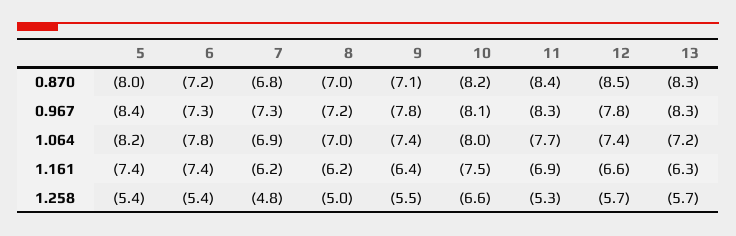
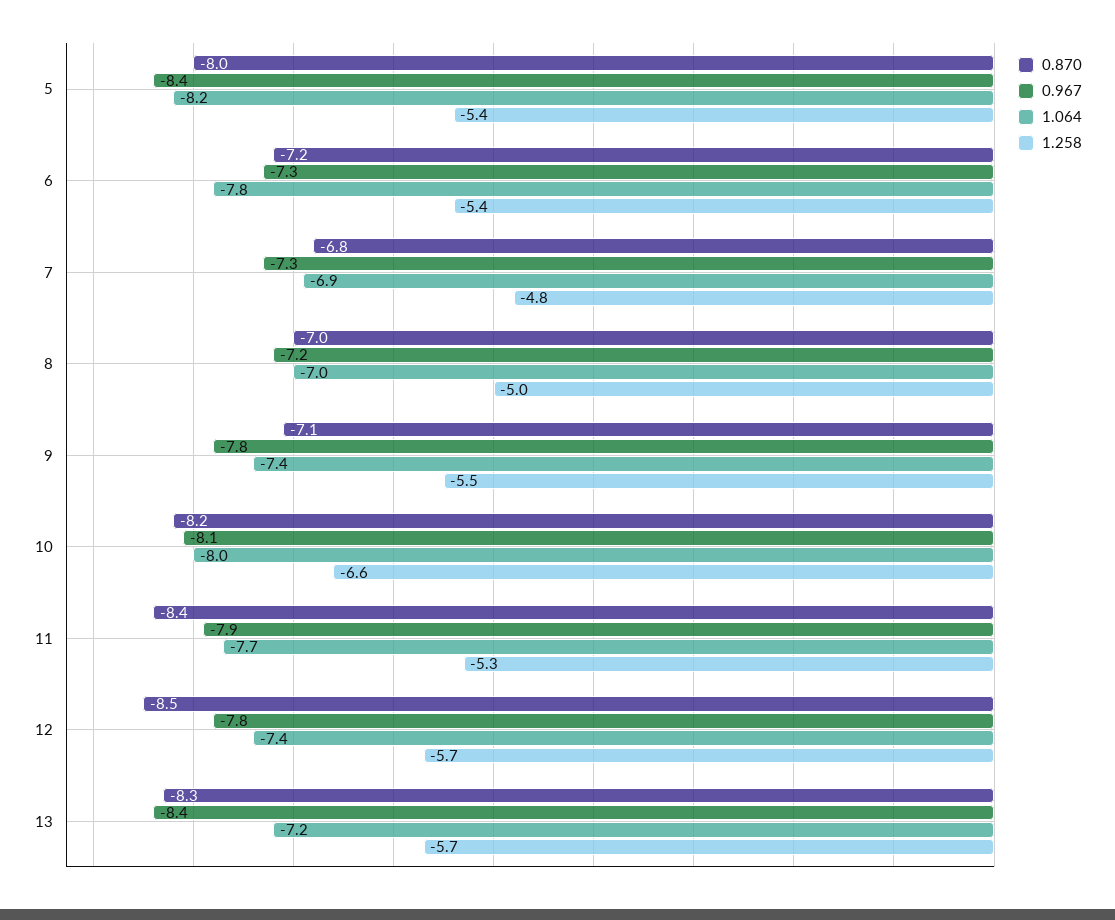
  {
    "0.870": {
      "5": -8,
      "6": -7.2,
      "7": -6.8,
      "8": -7,
      "9": -7.1,
      "10": -8.2,
      "11": -8.4,
      "12": -8.5,
      "13": -8.3
    },
    "0.967": {
      "5": -8.4,
      "6": -7.3,
      "7": -7.3,
      "8": -7.2,
      "9": -7.8,
      "10": -8.1,
-     "11": -8.3,
+     "11": -7.9,
      "12": -7.8,
-     "13": -8.3
+     "13": -8.4
    },
    "1.064": {
      "5": -8.2,
      "6": -7.8,
      "7": -6.9,
      "8": -7,
      "9": -7.4,
      "10": -8,
      "11": -7.7,
      "12": -7.4,
      "13": -7.2
    },
-   "1.161": {
-     "5": -7.4,
-     "6": -7.4,
-     "7": -6.2,
-     "8": -6.2,
-     "9": -6.4,
-     "10": -7.5,
-     "11": -6.9,
-     "12": -6.6,
-     "13": -6.3
-   },
    "1.258": {
      "5": -5.4,
      "6": -5.4,
      "7": -4.8,
      "8": -5,
      "9": -5.5,
      "10": -6.6,
      "11": -5.3,
      "12": -5.7,
      "13": -5.7
    }
  }

